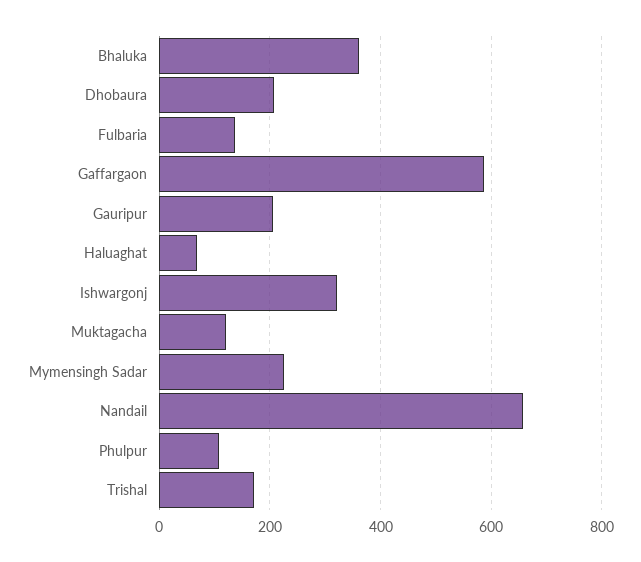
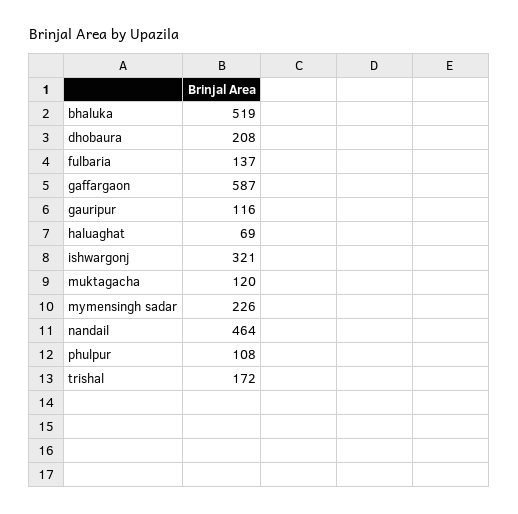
  {
-   "Bhaluka": 360,
+   "Bhaluka": 519,
    "Dhobaura": 208,
    "Fulbaria": 137,
    "Gaffargaon": 587,
-   "Gauripur": 200,
+   "Gauripur": 116,
    "Haluaghat": 69,
    "Ishwargonj": 321,
    "Muktagacha": 120,
    "Mymensingh Sadar": 226,
-   "Nandail": 660,
+   "Nandail": 464,
    "Phulpur": 108,
    "Trishal": 172
  }

